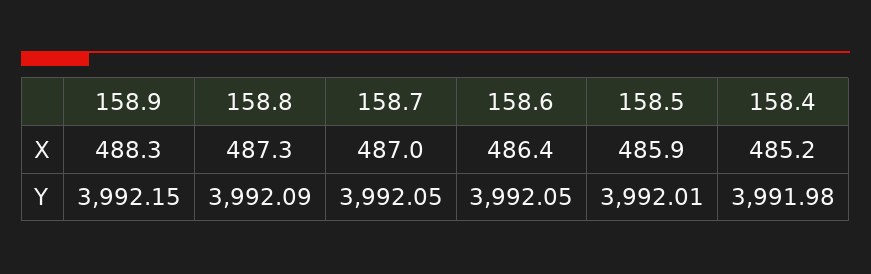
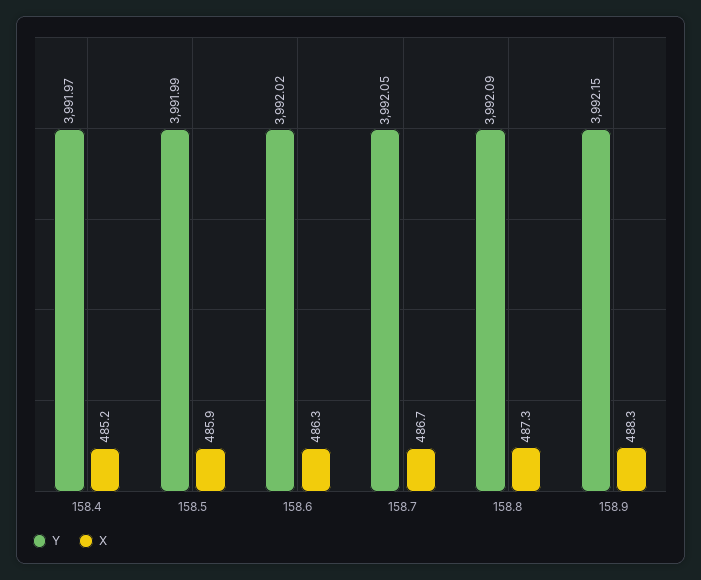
  {
    "X": {
      "158.9": 488.3,
      "158.8": 487.3,
-     "158.7": 487,
+     "158.7": 486.7,
-     "158.6": 486.4,
+     "158.6": 486.3,
      "158.5": 485.9,
      "158.4": 485.2
    },
    "Y": {
      "158.9": 3992.15,
      "158.8": 3992.09,
      "158.7": 3992.05,
-     "158.6": 3992.05,
+     "158.6": 3992.02,
-     "158.5": 3992.01,
+     "158.5": 3991.99,
-     "158.4": 3991.98
+     "158.4": 3991.97
    }
  }

